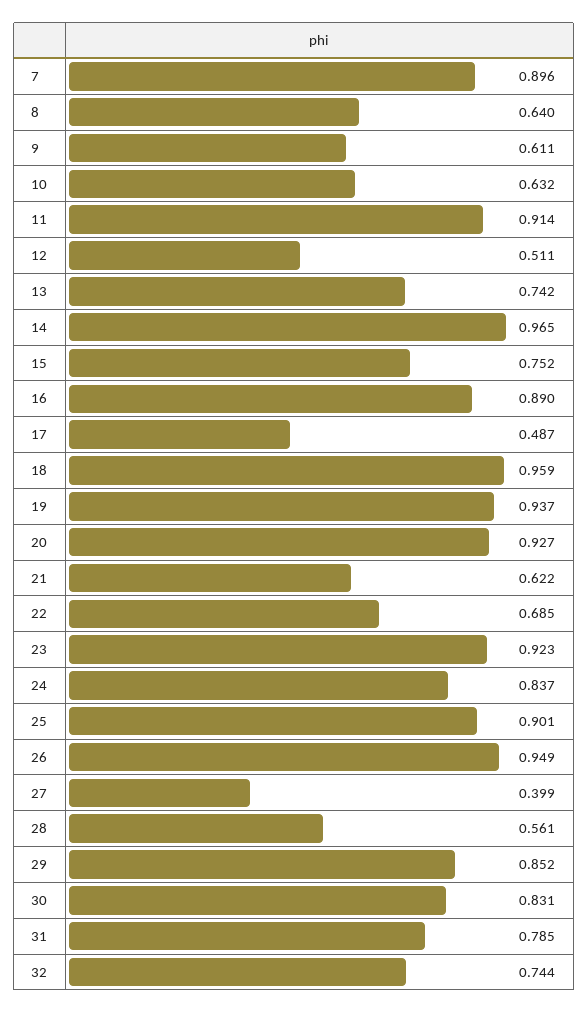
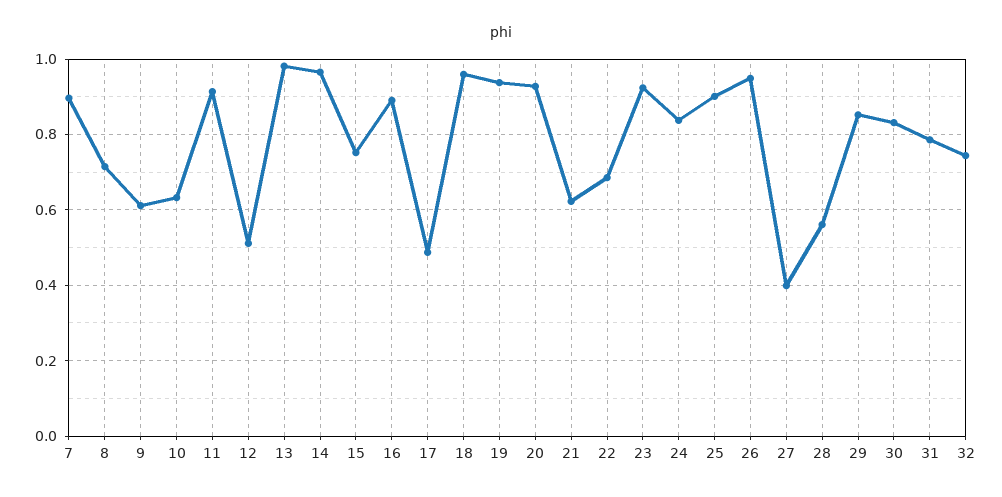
  {
    "7": 0.896,
-   "8": 0.64,
+   "8": 0.72,
    "9": 0.611,
    "10": 0.632,
    "11": 0.914,
    "12": 0.511,
-   "13": 0.742,
+   "13": 0.98,
    "14": 0.965,
    "15": 0.752,
    "16": 0.89,
    "17": 0.487,
    "18": 0.959,
    "19": 0.937,
    "20": 0.927,
    "21": 0.622,
    "22": 0.685,
    "23": 0.923,
    "24": 0.837,
    "25": 0.901,
    "26": 0.949,
    "27": 0.399,
    "28": 0.561,
    "29": 0.852,
    "30": 0.831,
    "31": 0.785,
    "32": 0.744
  }

